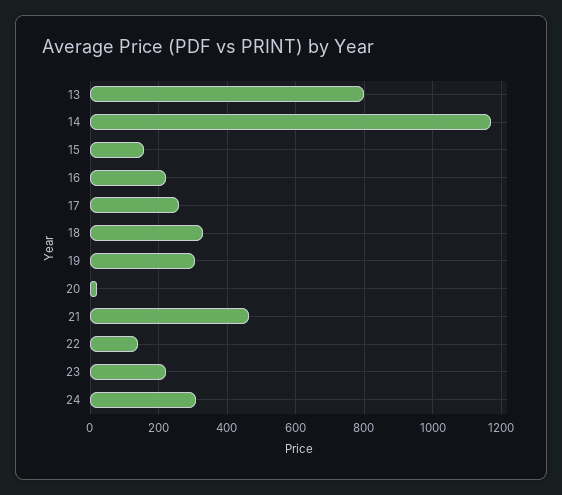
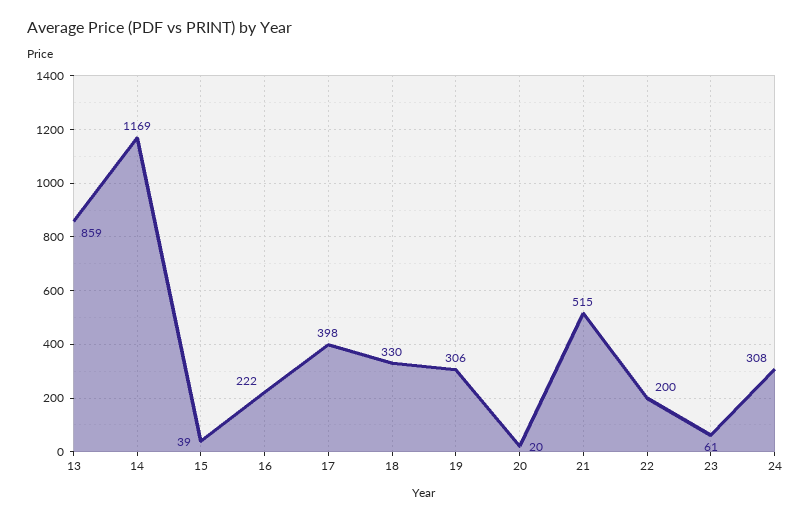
  {
-   "13": 800,
+   "13": 859,
    "14": 1169,
-   "15": 160,
+   "15": 39,
    "16": 222,
-   "17": 260,
+   "17": 398,
    "18": 330,
    "19": 306,
    "20": 20,
-   "21": 460,
+   "21": 515,
-   "22": 140,
+   "22": 200,
-   "23": 220,
+   "23": 61,
    "24": 308
  }

